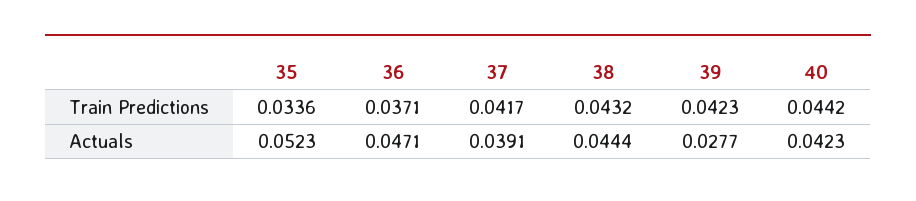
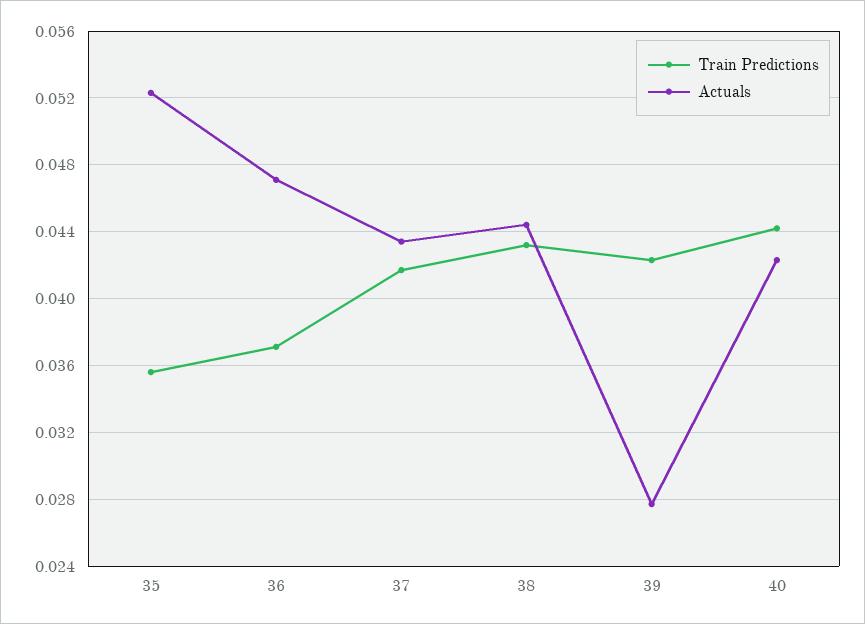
  {
    "Train Predictions": {
-     "35": 0.0336,
+     "35": 0.0355,
      "36": 0.0371,
      "37": 0.0417,
      "38": 0.0432,
      "39": 0.0423,
      "40": 0.0442
    },
    "Actuals": {
      "35": 0.0523,
      "36": 0.0471,
-     "37": 0.0391,
+     "37": 0.0435,
      "38": 0.0444,
      "39": 0.0277,
      "40": 0.0423
    }
  }

